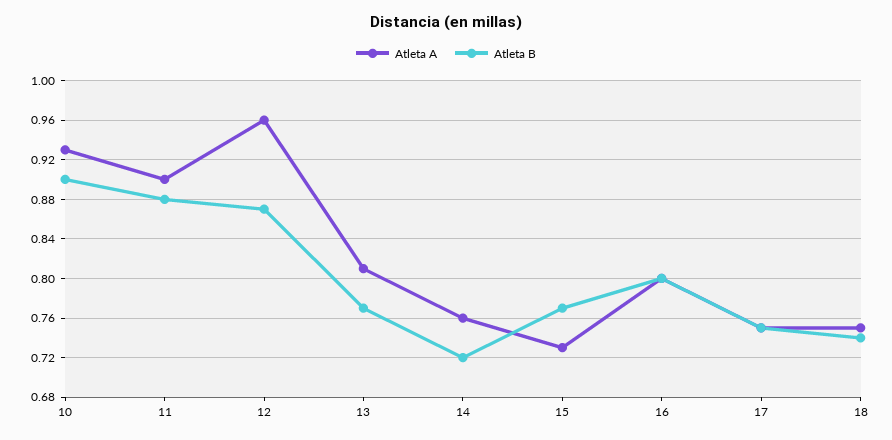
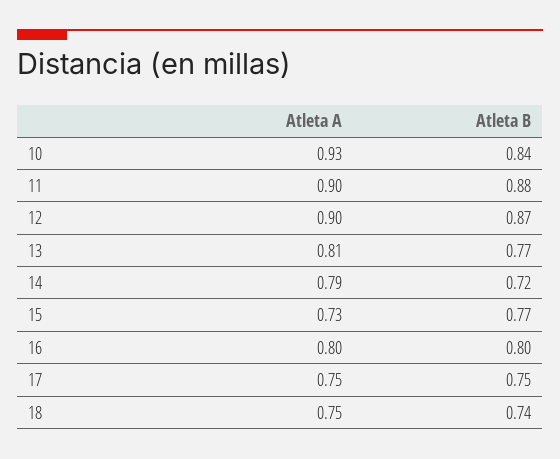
  {
    "Atleta A": {
      "10": 0.93,
      "11": 0.9,
-     "12": 0.96,
+     "12": 0.9,
      "13": 0.81,
-     "14": 0.76,
+     "14": 0.79,
      "15": 0.73,
      "16": 0.8,
      "17": 0.75,
      "18": 0.75
    },
    "Atleta B": {
-     "10": 0.9,
+     "10": 0.84,
      "11": 0.88,
      "12": 0.87,
      "13": 0.77,
      "14": 0.72,
      "15": 0.77,
      "16": 0.8,
      "17": 0.75,
      "18": 0.74
    }
  }

